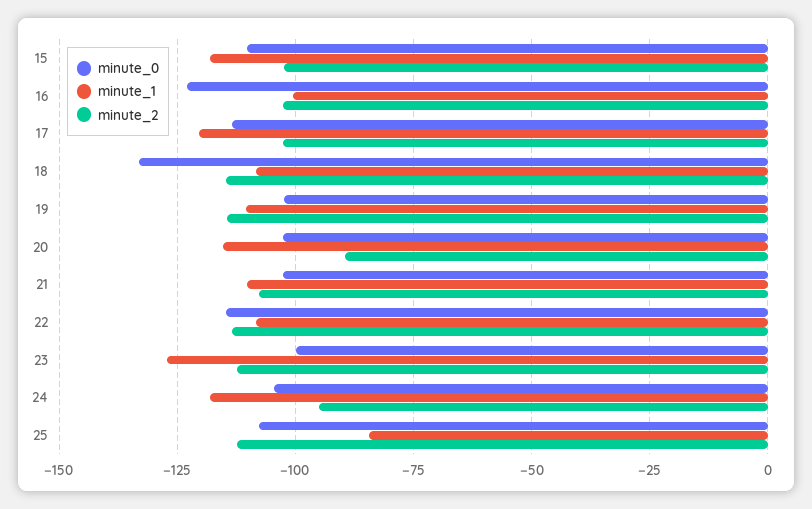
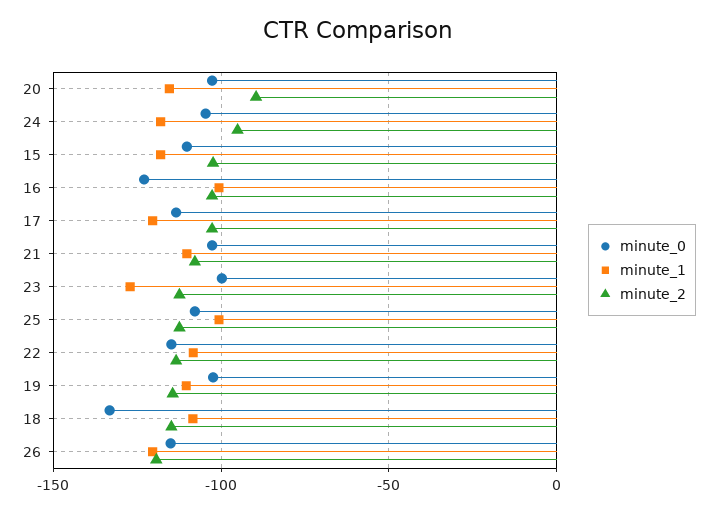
  {
    "minute_0": {
      "15": -110,
      "16": -122.5,
      "17": -112.5,
      "18": -132.5,
      "19": -102.5,
      "20": -102.5,
      "21": -102.5,
      "22": -115,
      "23": -100,
      "24": -105,
-     "25": -107.5
+     "25": -107.5,
+     "26": -115
    },
    "minute_1": {
      "15": -117.5,
      "16": -100,
      "17": -120,
      "18": -107.5,
      "19": -110,
      "20": -115,
      "21": -110,
      "22": -107.5,
      "23": -127.5,
      "24": -117.5,
-     "25": -85
+     "25": -100,
+     "26": -120
    },
    "minute_2": {
      "15": -102.5,
      "16": -102.5,
      "17": -102.5,
      "18": -115,
      "19": -115,
      "20": -90,
      "21": -107.5,
      "22": -112.5,
      "23": -112.5,
      "24": -95,
-     "25": -112.5
+     "25": -112.5,
+     "26": -120
    }
  }

